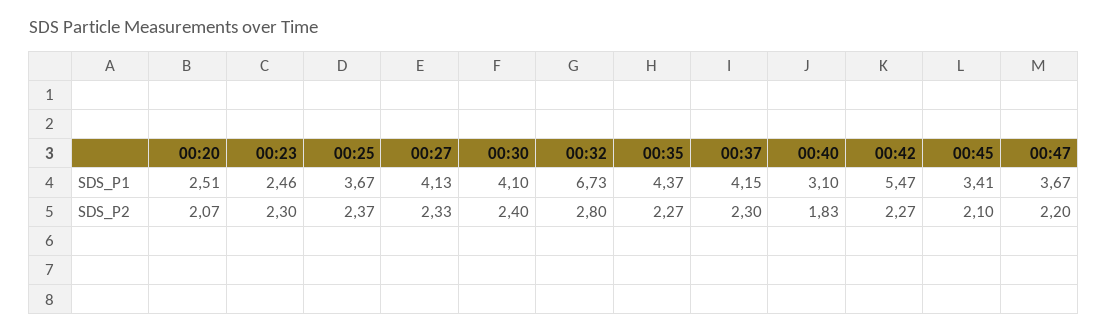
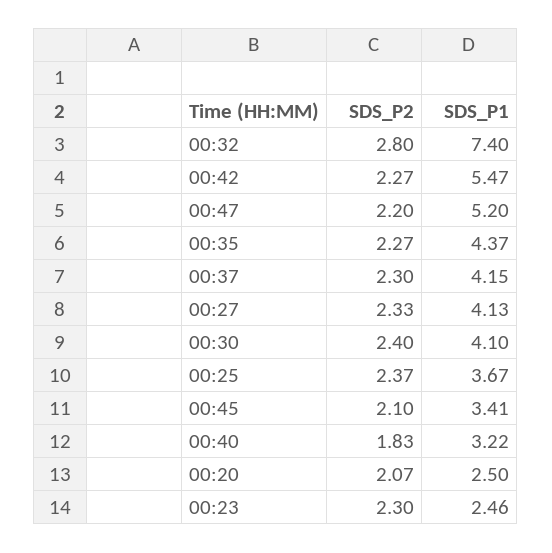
  {
    "00:20": {
-     "SDS_P1": 2.51,
+     "SDS_P1": 2.5,
      "SDS_P2": 2.07
    },
    "00:23": {
      "SDS_P1": 2.46,
      "SDS_P2": 2.3
    },
    "00:25": {
      "SDS_P1": 3.67,
      "SDS_P2": 2.37
    },
    "00:27": {
      "SDS_P1": 4.13,
      "SDS_P2": 2.33
    },
    "00:30": {
      "SDS_P1": 4.1,
      "SDS_P2": 2.4
    },
    "00:32": {
-     "SDS_P1": 6.73,
+     "SDS_P1": 7.4,
      "SDS_P2": 2.8
    },
    "00:35": {
      "SDS_P1": 4.37,
      "SDS_P2": 2.27
    },
    "00:37": {
      "SDS_P1": 4.15,
      "SDS_P2": 2.3
    },
    "00:40": {
-     "SDS_P1": 3.1,
+     "SDS_P1": 3.22,
      "SDS_P2": 1.83
    },
    "00:42": {
      "SDS_P1": 5.47,
      "SDS_P2": 2.27
    },
    "00:45": {
      "SDS_P1": 3.41,
      "SDS_P2": 2.1
    },
    "00:47": {
-     "SDS_P1": 3.67,
+     "SDS_P1": 5.2,
      "SDS_P2": 2.2
    }
  }

